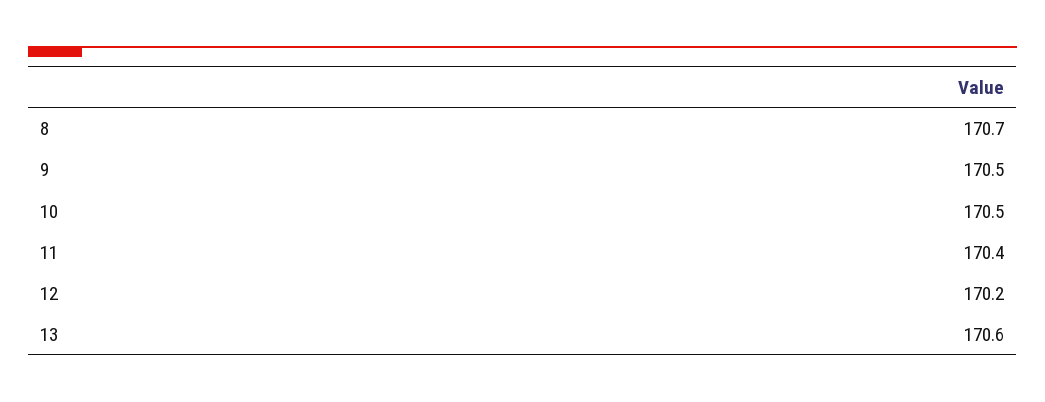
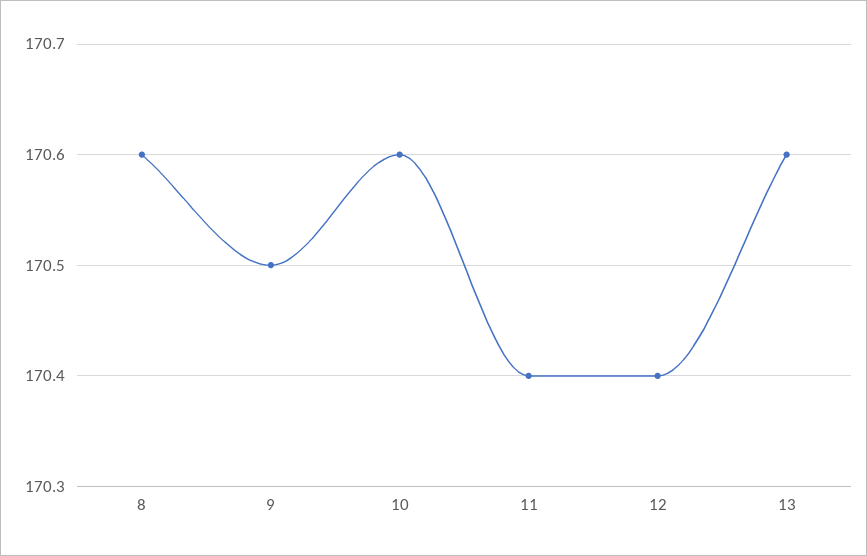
  {
-   "8": 170.7,
+   "8": 170.6,
    "9": 170.5,
-   "10": 170.5,
+   "10": 170.6,
    "11": 170.4,
-   "12": 170.2,
+   "12": 170.4,
    "13": 170.6
  }

